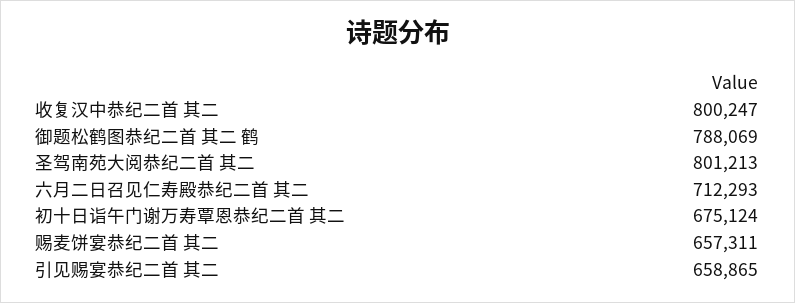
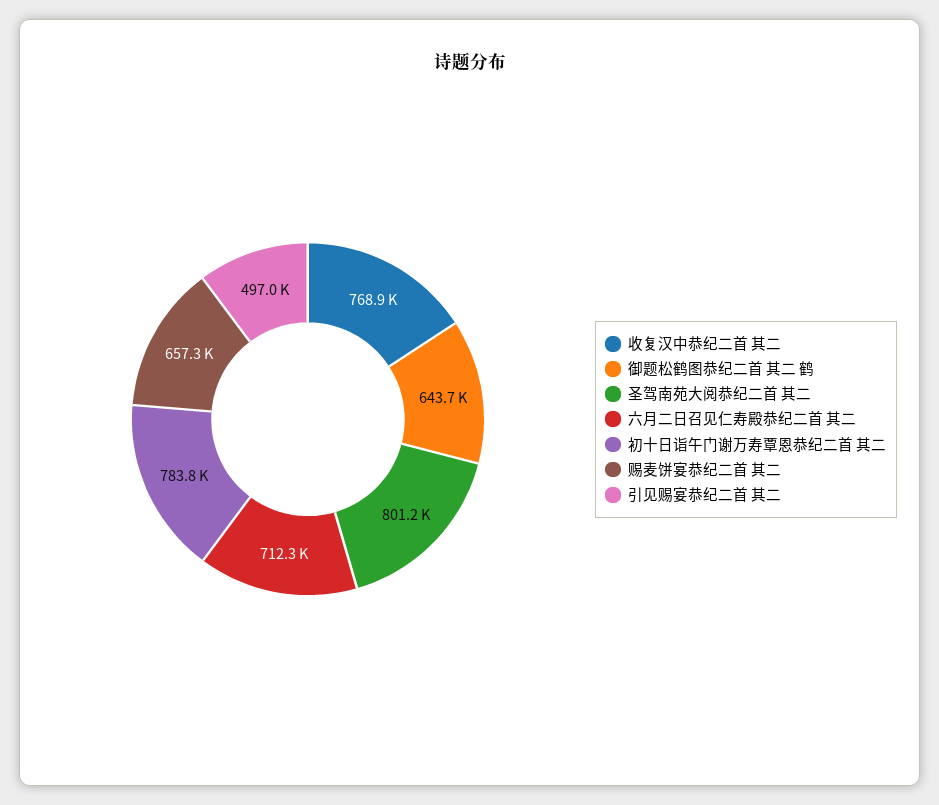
  {
-   "收复汉中恭纪二首 其二": 800247,
+   "收复汉中恭纪二首 其二": 768900,
-   "御题松鹤图恭纪二首 其二 鹤": 788069,
+   "御题松鹤图恭纪二首 其二 鹤": 643700,
    "圣驾南苑大阅恭纪二首 其二": 801213,
    "六月二日召见仁寿殿恭纪二首 其二": 712293,
-   "初十日诣午门谢万寿覃恩恭纪二首 其二": 675124,
+   "初十日诣午门谢万寿覃恩恭纪二首 其二": 783800,
    "赐麦饼宴恭纪二首 其二": 657311,
-   "引见赐宴恭纪二首 其二": 658865
+   "引见赐宴恭纪二首 其二": 497000
  }

